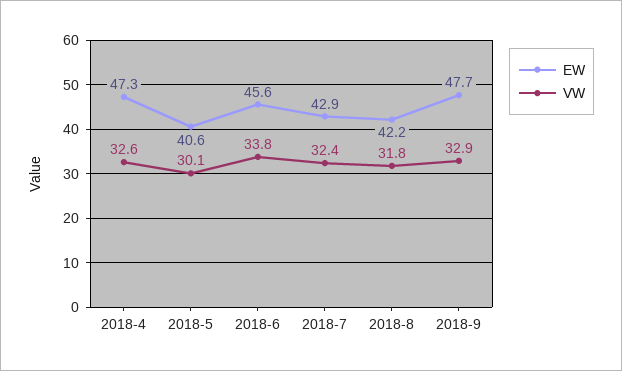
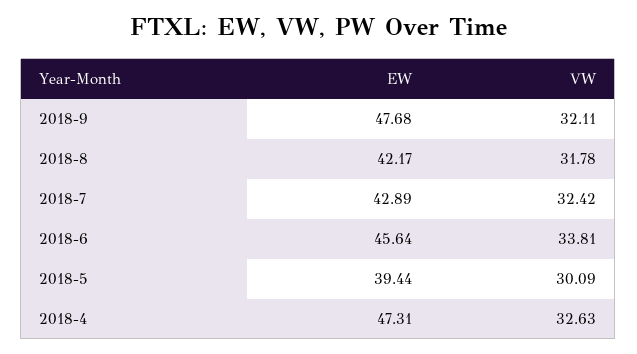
  {
    "EW": {
      "2018-4": 47.31,
-     "2018-5": 40.6,
+     "2018-5": 39.44,
      "2018-6": 45.64,
      "2018-7": 42.89,
      "2018-8": 42.17,
      "2018-9": 47.68
    },
    "VW": {
      "2018-4": 32.63,
      "2018-5": 30.09,
      "2018-6": 33.81,
      "2018-7": 32.42,
      "2018-8": 31.78,
-     "2018-9": 32.9
+     "2018-9": 32.11
    }
  }

